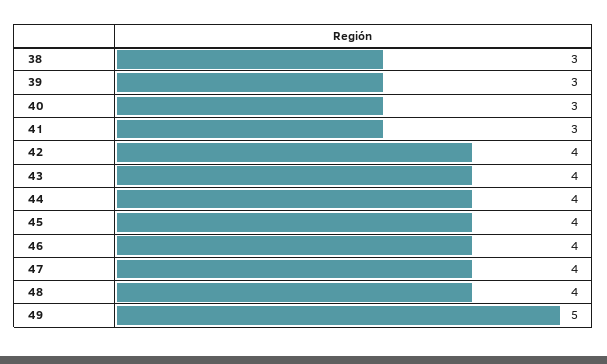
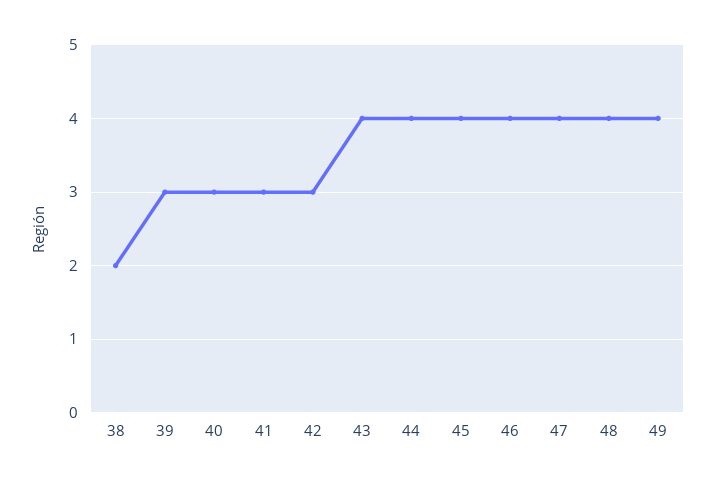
  {
-   "38": 3,
+   "38": 2,
    "39": 3,
    "40": 3,
    "41": 3,
-   "42": 4,
+   "42": 3,
    "43": 4,
    "44": 4,
    "45": 4,
    "46": 4,
    "47": 4,
    "48": 4,
-   "49": 5
+   "49": 4
  }

